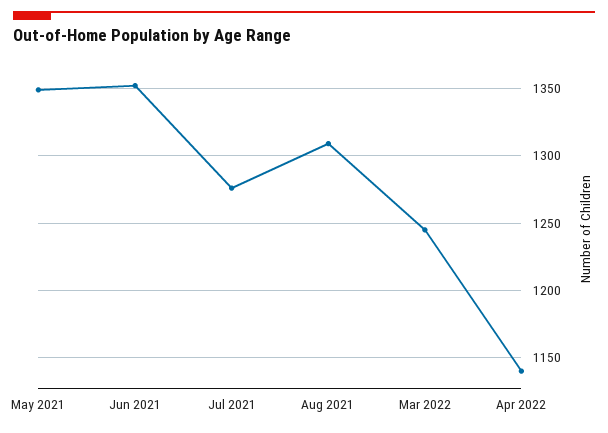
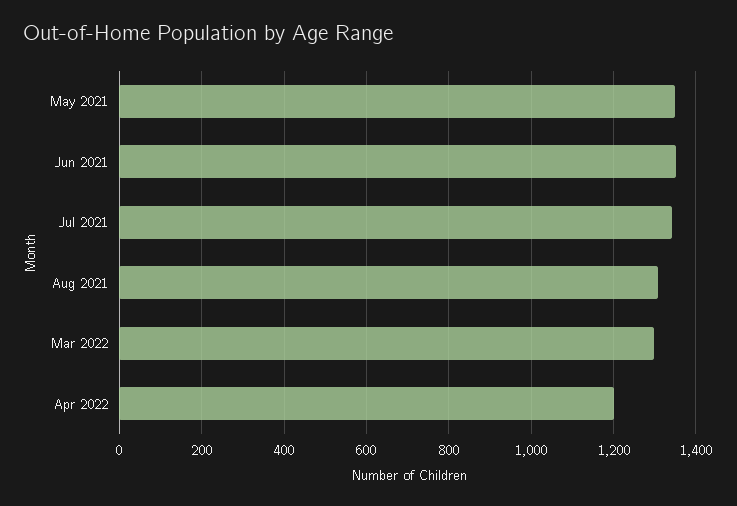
  {
    "May 2021": 1350,
    "Jun 2021": 1350,
-   "Jul 2021": 1275,
+   "Jul 2021": 1340,
    "Aug 2021": 1310,
-   "Mar 2022": 1245,
+   "Mar 2022": 1300,
-   "Apr 2022": 1140
+   "Apr 2022": 1200
  }

